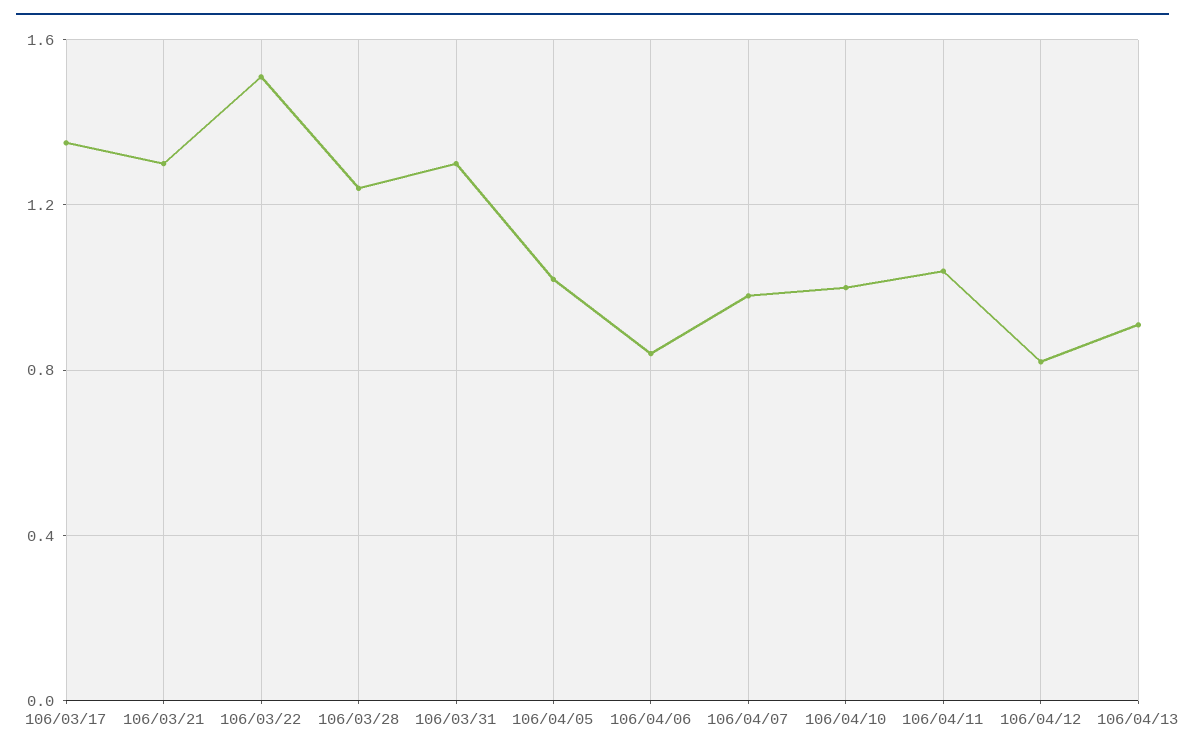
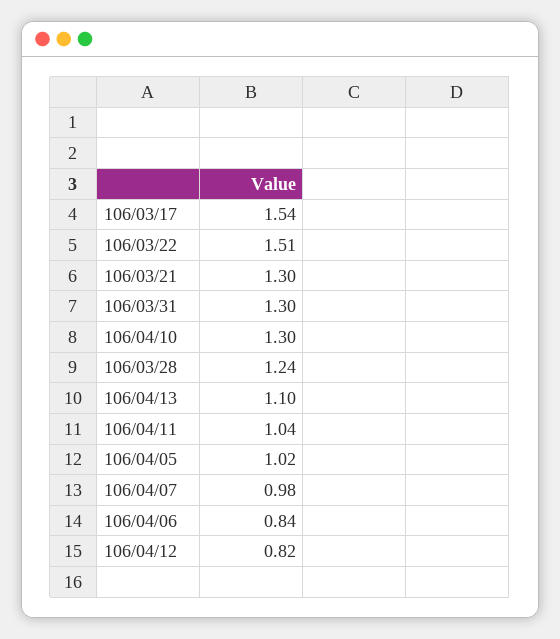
  {
-   "106/03/17": 1.35,
+   "106/03/17": 1.54,
    "106/03/21": 1.3,
    "106/03/22": 1.51,
    "106/03/28": 1.24,
    "106/03/31": 1.3,
    "106/04/05": 1.02,
    "106/04/06": 0.84,
    "106/04/07": 0.98,
-   "106/04/10": 1,
+   "106/04/10": 1.3,
    "106/04/11": 1.04,
    "106/04/12": 0.82,
-   "106/04/13": 0.9
+   "106/04/13": 1.1
  }

